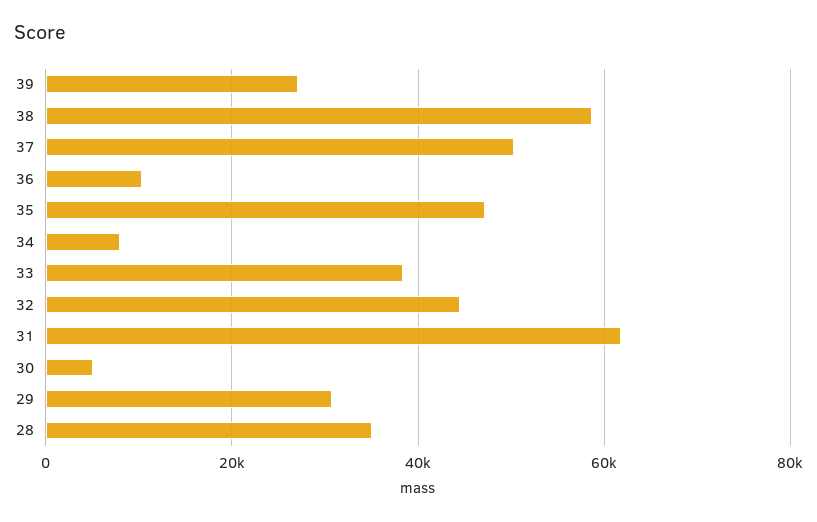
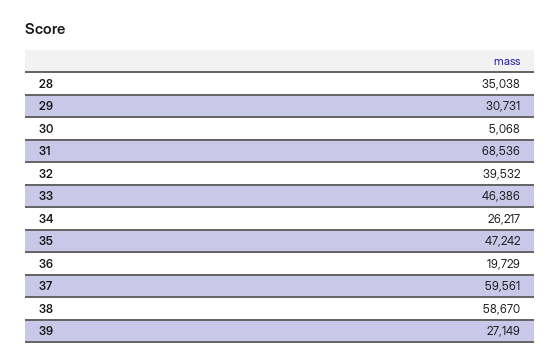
  {
    "39": 27149,
    "38": 58670,
-   "37": 50000,
+   "37": 59561,
-   "36": 10000,
+   "36": 19729,
    "35": 47242,
-   "34": 8000,
+   "34": 26217,
-   "33": 38000,
+   "33": 46386,
-   "32": 44000,
+   "32": 39532,
-   "31": 62000,
+   "31": 68536,
    "30": 5068,
    "29": 30731,
    "28": 35038
  }

